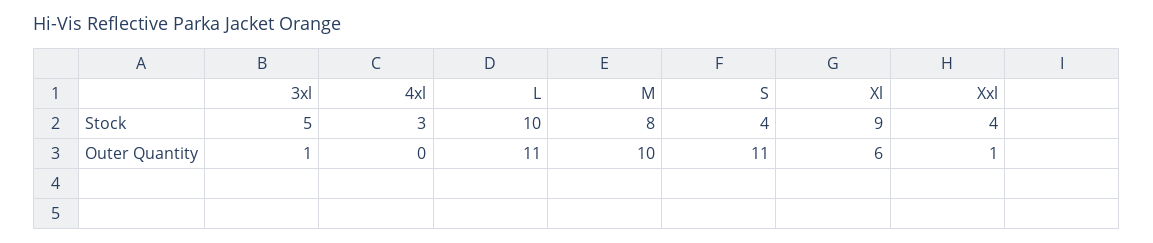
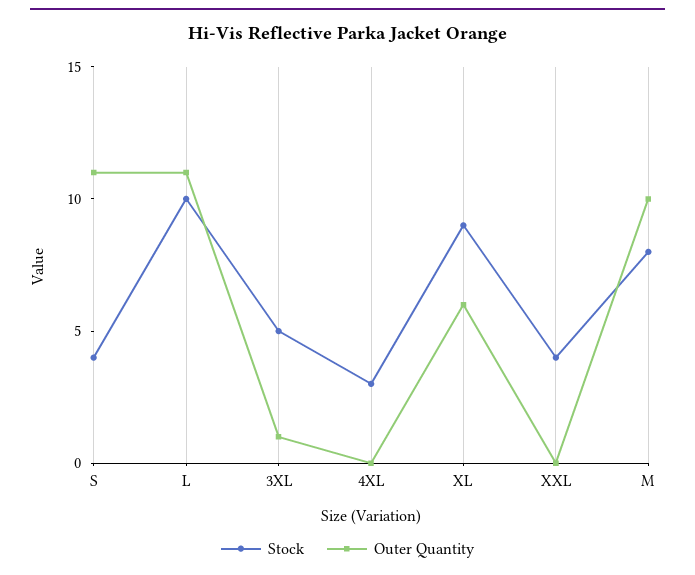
  {
    "Stock": {
      "3xl": 5,
      "4xl": 3,
      "L": 10,
      "M": 8,
      "S": 4,
      "Xl": 9,
      "Xxl": 4
    },
    "Outer Quantity": {
      "3xl": 1,
      "4xl": 0,
      "L": 11,
      "M": 10,
      "S": 11,
      "Xl": 6,
-     "Xxl": 1
+     "Xxl": 0
    }
  }

